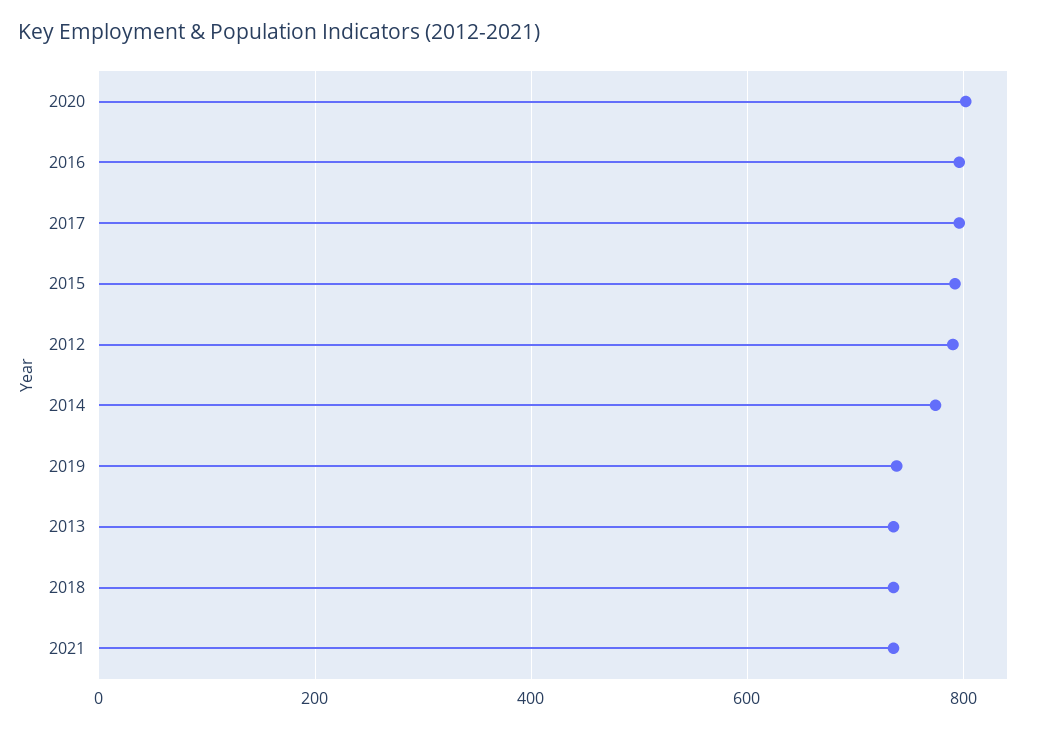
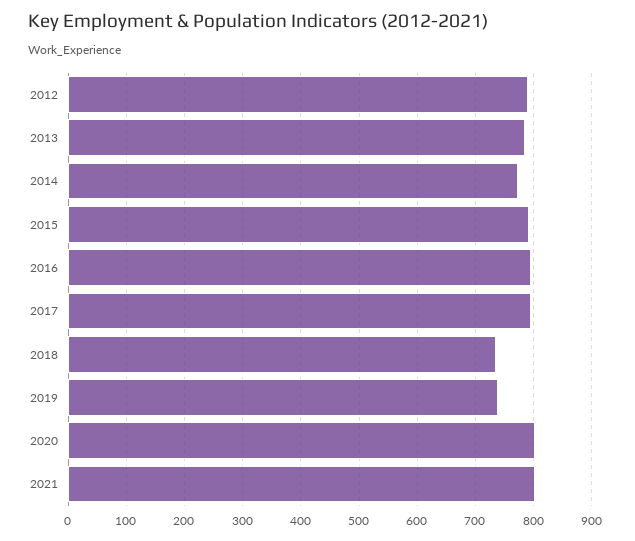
  {
    "2020": 800,
    "2016": 800,
    "2017": 800,
    "2015": 800,
    "2012": 800,
    "2014": 780,
    "2019": 740,
-   "2013": 740,
+   "2013": 780,
    "2018": 740,
-   "2021": 740
+   "2021": 800
  }

